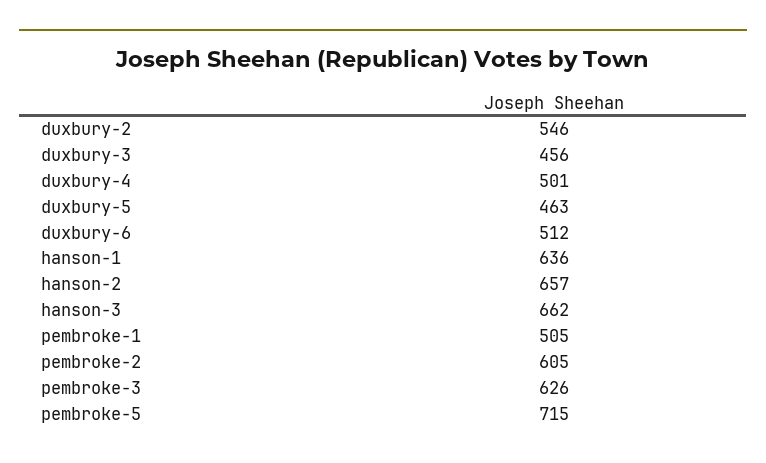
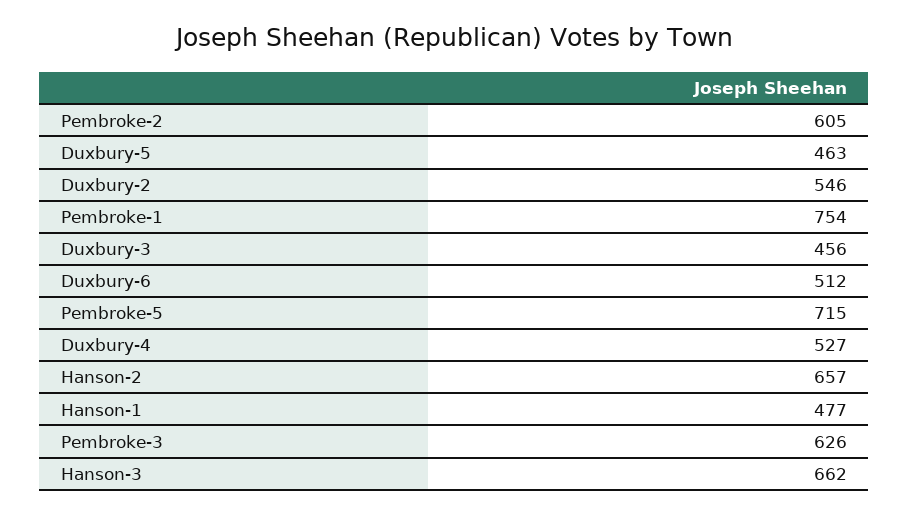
  {
    "duxbury-2": 546,
    "duxbury-3": 456,
-   "duxbury-4": 501,
+   "duxbury-4": 527,
    "duxbury-5": 463,
    "duxbury-6": 512,
-   "hanson-1": 636,
+   "hanson-1": 477,
    "hanson-2": 657,
    "hanson-3": 662,
-   "pembroke-1": 505,
+   "pembroke-1": 754,
    "pembroke-2": 605,
    "pembroke-3": 626,
    "pembroke-5": 715
  }

